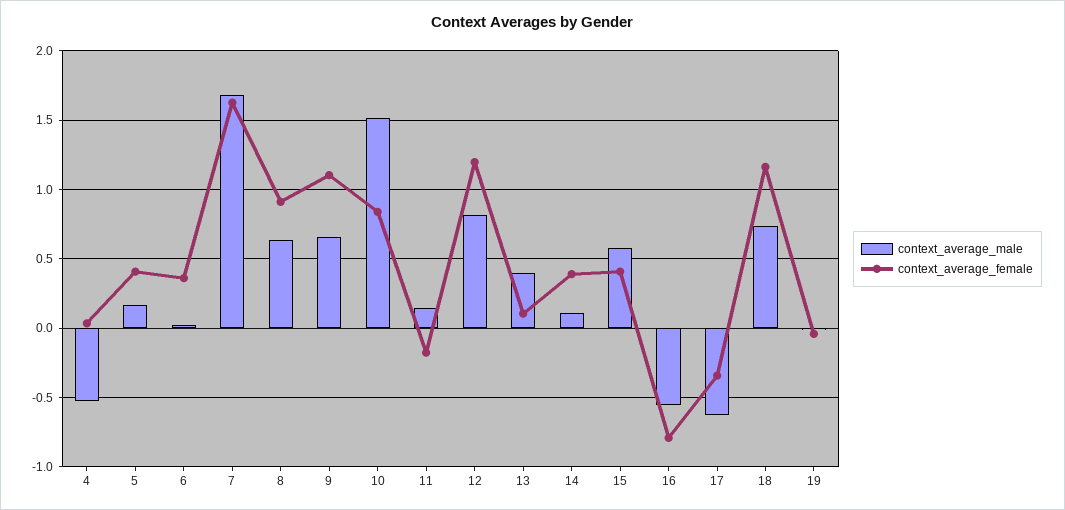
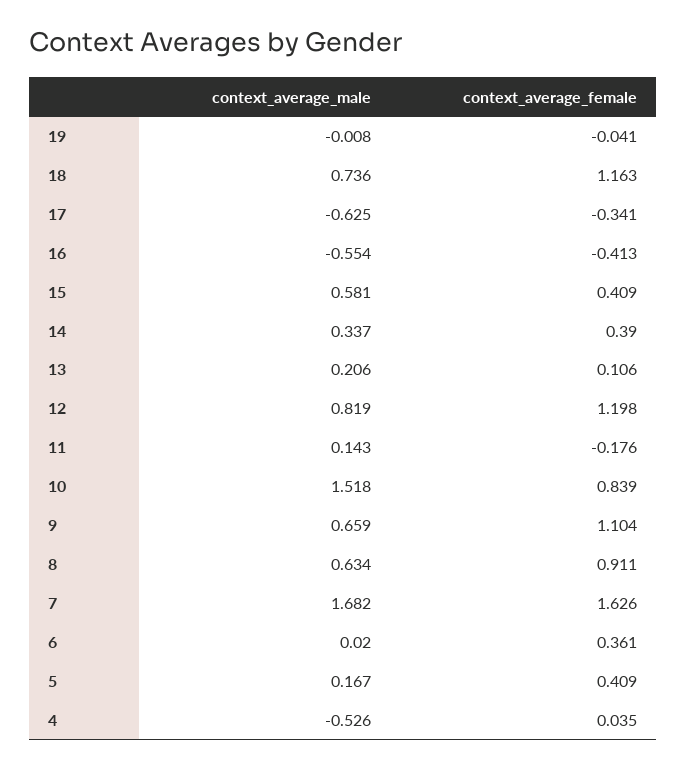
  {
    "context_average_male": {
      "4": -0.526,
      "5": 0.167,
      "6": 0.02,
      "7": 1.682,
      "8": 0.634,
      "9": 0.659,
      "10": 1.518,
      "11": 0.143,
      "12": 0.819,
-     "13": 0.4,
+     "13": 0.206,
-     "14": 0.1,
+     "14": 0.337,
      "15": 0.581,
      "16": -0.554,
      "17": -0.625,
      "18": 0.736,
      "19": -0.008
    },
    "context_average_female": {
      "4": 0.035,
      "5": 0.409,
      "6": 0.361,
      "7": 1.626,
      "8": 0.911,
      "9": 1.104,
      "10": 0.839,
      "11": -0.176,
      "12": 1.198,
      "13": 0.106,
      "14": 0.39,
      "15": 0.409,
-     "16": -0.8,
+     "16": -0.413,
      "17": -0.341,
      "18": 1.163,
      "19": -0.041
    }
  }

